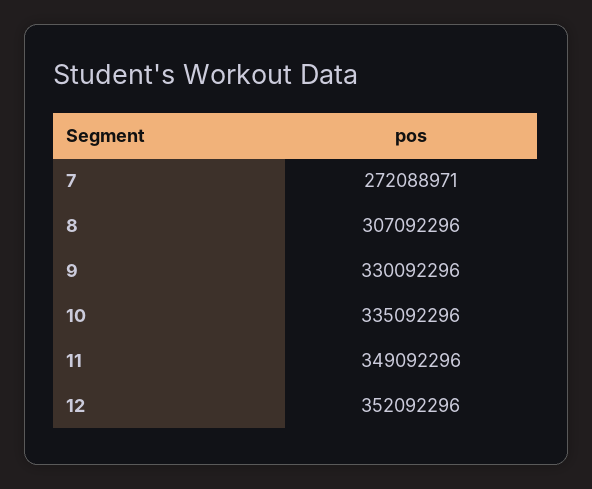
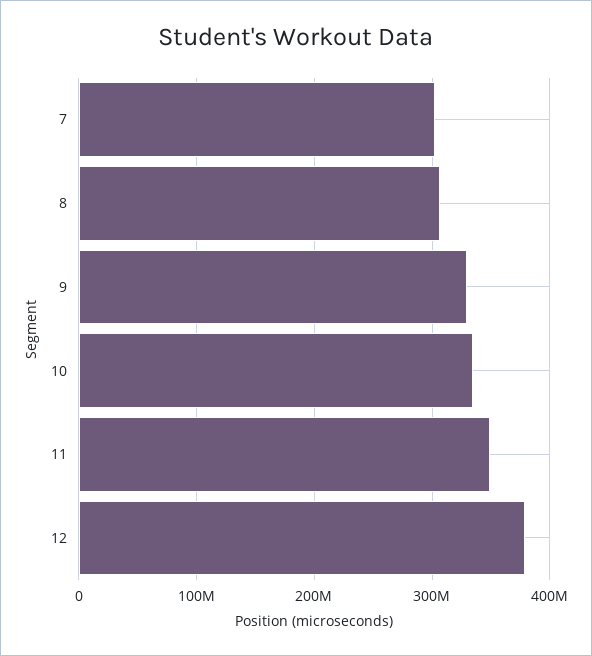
  {
-   "7": 272088971,
+   "7": 300000000,
    "8": 307092296,
    "9": 330092296,
    "10": 335092296,
    "11": 349092296,
-   "12": 352092296
+   "12": 380000000
  }

